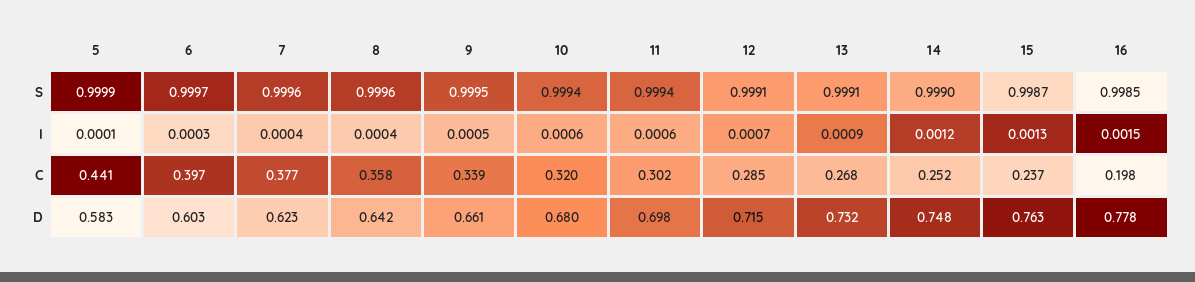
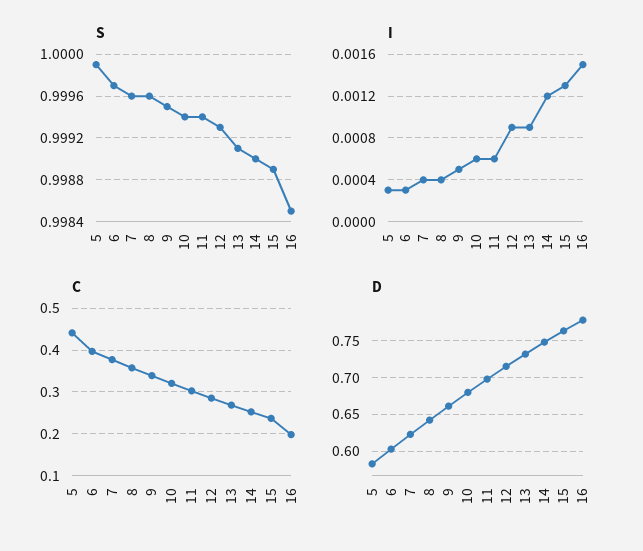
  {
    "S": {
      "5": 0.9999,
      "6": 0.9997,
      "7": 0.9996,
      "8": 0.9996,
      "9": 0.9995,
      "10": 0.9994,
      "11": 0.9994,
-     "12": 0.9991,
+     "12": 0.9993,
      "13": 0.9991,
      "14": 0.999,
-     "15": 0.9987,
+     "15": 0.9989,
      "16": 0.9985
    },
    "I": {
-     "5": 0.0001,
+     "5": 0.0003,
      "6": 0.0003,
      "7": 0.0004,
      "8": 0.0004,
      "9": 0.0005,
      "10": 0.0006,
      "11": 0.0006,
-     "12": 0.0007,
+     "12": 0.0009,
      "13": 0.0009,
      "14": 0.0012,
      "15": 0.0013,
      "16": 0.0015
    },
    "C": {
      "5": 0.441,
      "6": 0.397,
      "7": 0.377,
      "8": 0.358,
      "9": 0.339,
      "10": 0.32,
      "11": 0.302,
      "12": 0.285,
      "13": 0.268,
      "14": 0.252,
      "15": 0.237,
      "16": 0.198
    },
    "D": {
      "5": 0.583,
      "6": 0.603,
      "7": 0.623,
      "8": 0.642,
      "9": 0.661,
      "10": 0.68,
      "11": 0.698,
      "12": 0.715,
      "13": 0.732,
      "14": 0.748,
      "15": 0.763,
      "16": 0.778
    }
  }

